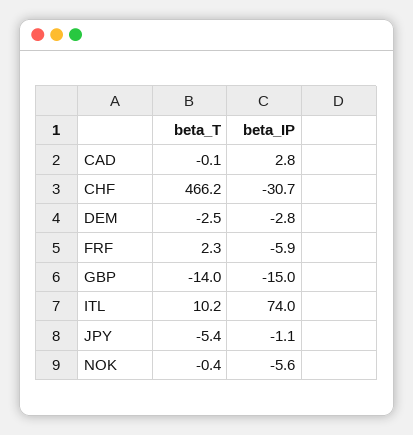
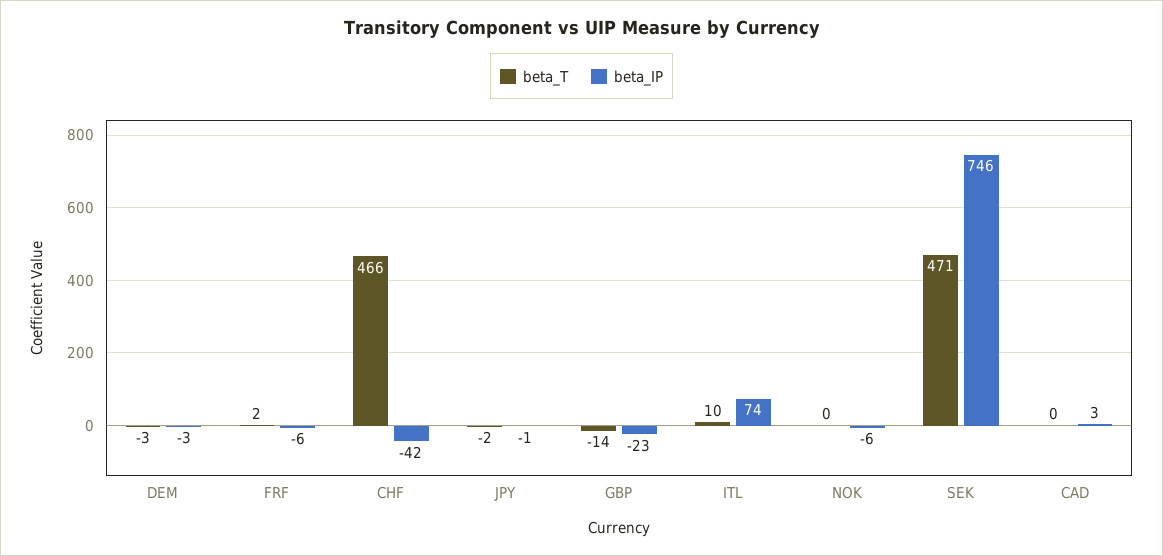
  {
    "beta_T": {
      "CAD": -0.1,
      "CHF": 466.2,
      "DEM": -2.5,
      "FRF": 2.3,
      "GBP": -14,
      "ITL": 10.2,
-     "JPY": -5.4,
+     "JPY": -2,
-     "NOK": -0.4
+     "NOK": -0.4,
+     "SEK": 471
    },
    "beta_IP": {
      "CAD": 2.8,
-     "CHF": -30.7,
+     "CHF": -42,
      "DEM": -2.8,
      "FRF": -5.9,
-     "GBP": -15,
+     "GBP": -23,
      "ITL": 74,
      "JPY": -1.1,
-     "NOK": -5.6
+     "NOK": -5.6,
+     "SEK": 746
    }
  }

